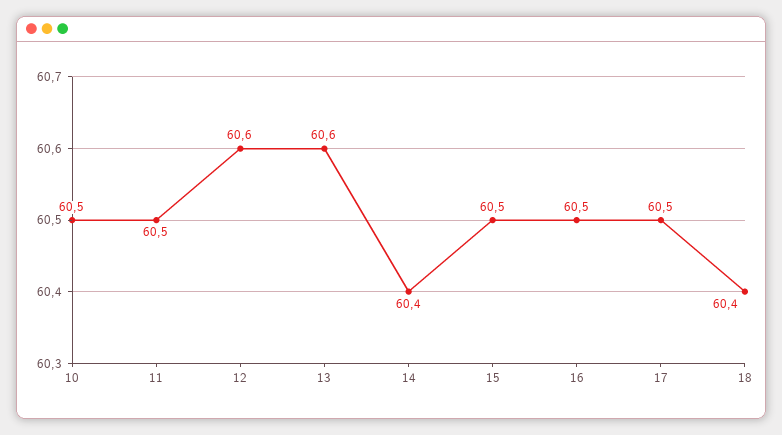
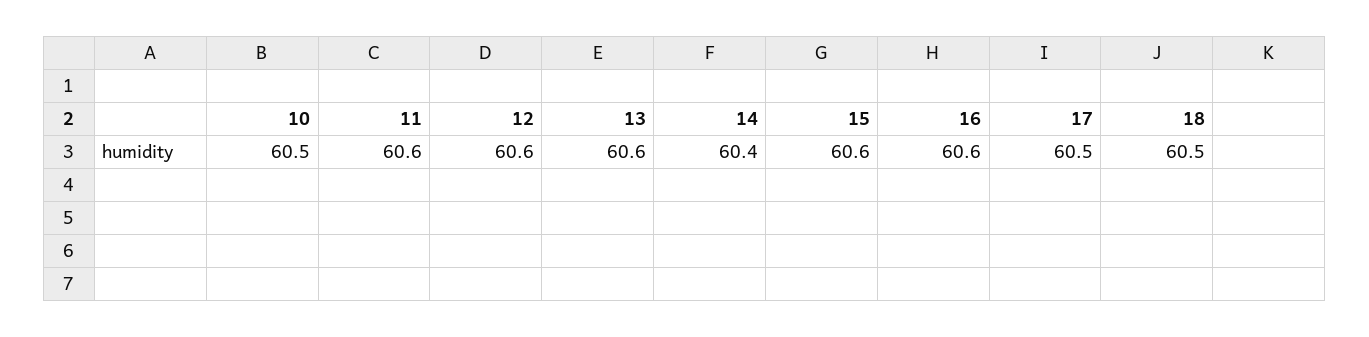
  {
    "10": 60.5,
-   "11": 60.5,
+   "11": 60.6,
    "12": 60.6,
    "13": 60.6,
    "14": 60.4,
-   "15": 60.5,
+   "15": 60.6,
-   "16": 60.5,
+   "16": 60.6,
    "17": 60.5,
-   "18": 60.4
+   "18": 60.5
  }

